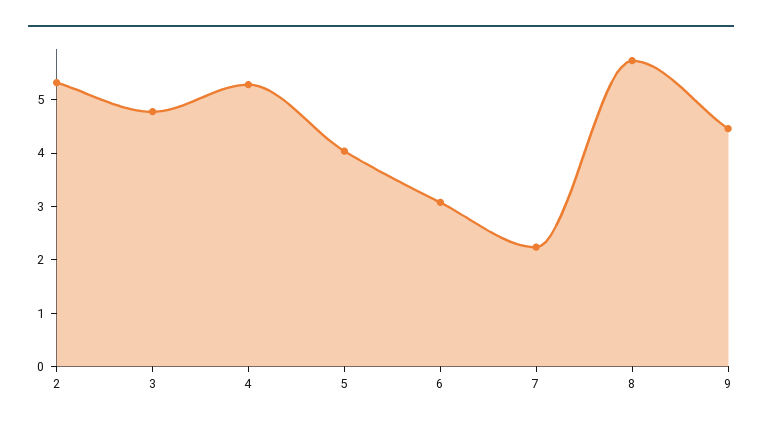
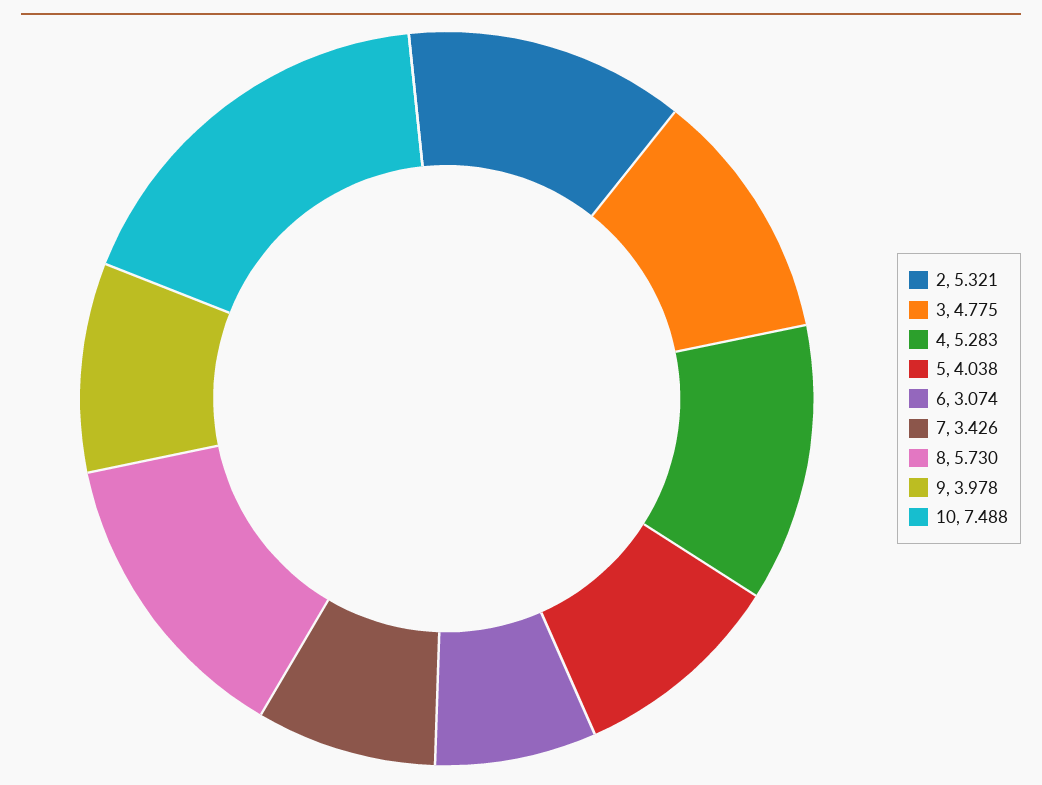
  {
    "2": 5.321,
    "3": 4.775,
    "4": 5.283,
    "5": 4.038,
    "6": 3.074,
-   "7": 2.2,
+   "7": 3.426,
    "8": 5.73,
-   "9": 4.4
+   "9": 3.978,
+   "10": 7.488
  }

